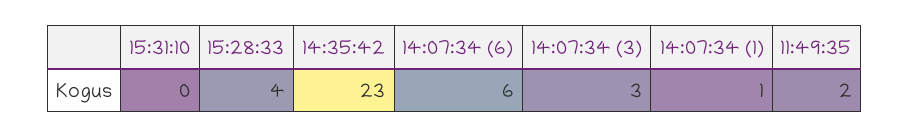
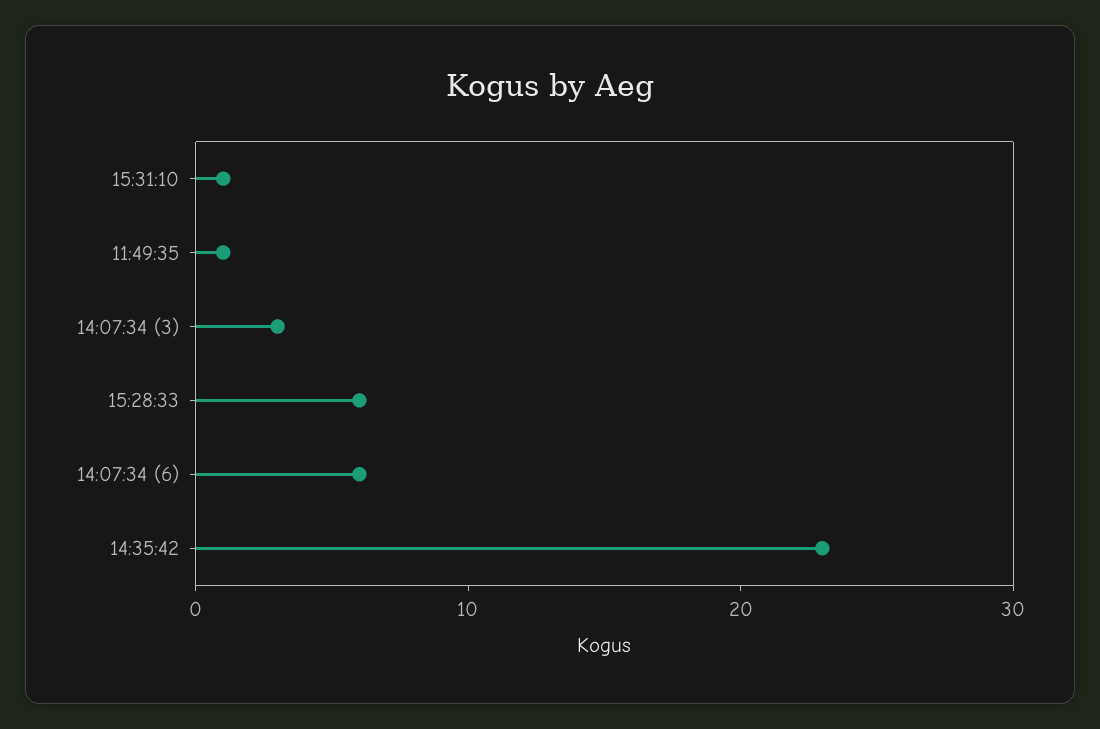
  {
-   "15:31:10": 0,
+   "15:31:10": 1,
-   "15:28:33": 4,
+   "15:28:33": 6,
    "14:35:42": 23,
    "14:07:34 (6)": 6,
    "14:07:34 (3)": 3,
-   "14:07:34 (1)": 1,
-   "11:49:35": 2
+   "11:49:35": 1
  }

